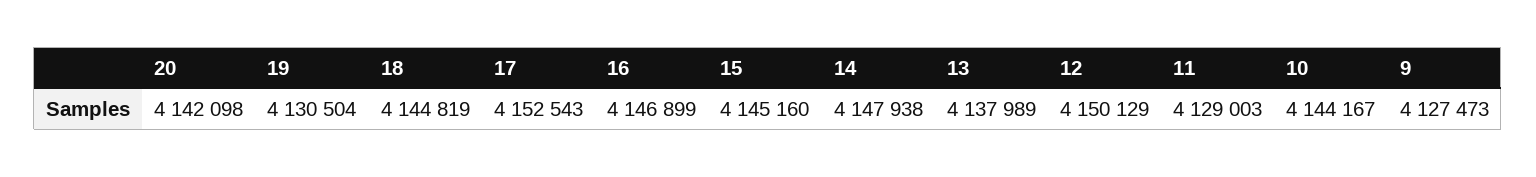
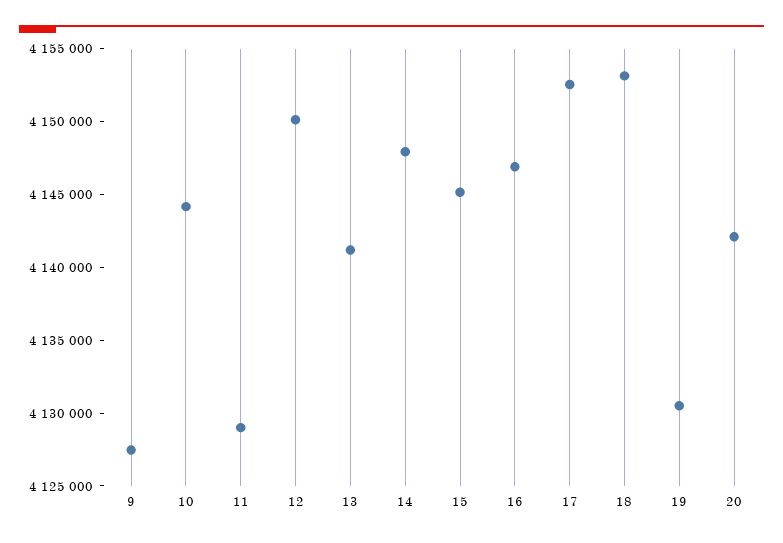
  {
    "20": 4142098,
    "19": 4130504,
-   "18": 4144819,
+   "18": 4153000,
    "17": 4152543,
    "16": 4146899,
    "15": 4145160,
    "14": 4147938,
-   "13": 4137989,
+   "13": 4141000,
    "12": 4150129,
    "11": 4129003,
    "10": 4144167,
    "9": 4127473
  }

